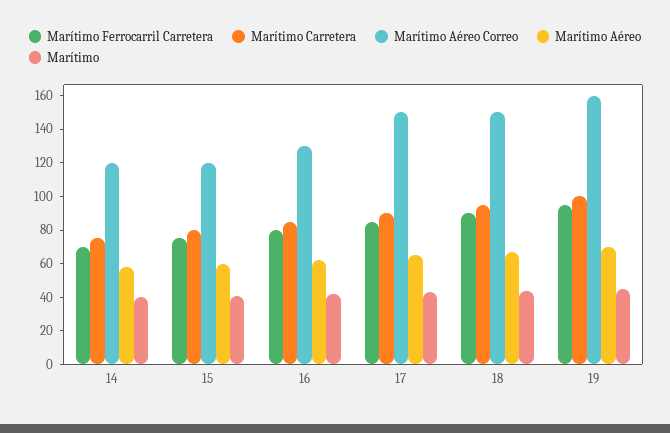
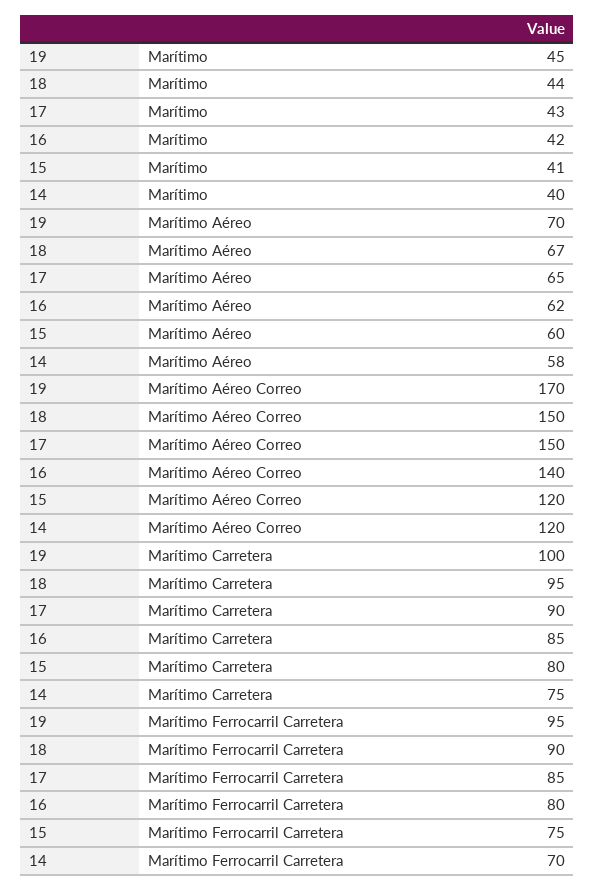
  {
    "Marítimo Ferrocarril Carretera": {
      "14": 70,
      "15": 75,
      "16": 80,
      "17": 85,
      "18": 90,
      "19": 95
    },
    "Marítimo Carretera": {
      "14": 75,
      "15": 80,
      "16": 85,
      "17": 90,
      "18": 95,
      "19": 100
    },
    "Marítimo Aéreo Correo": {
      "14": 120,
      "15": 120,
-     "16": 130,
+     "16": 140,
      "17": 150,
      "18": 150,
-     "19": 160
+     "19": 170
    },
    "Marítimo Aéreo": {
      "14": 58,
      "15": 60,
      "16": 62,
      "17": 65,
      "18": 67,
      "19": 70
    },
    "Marítimo": {
      "14": 40,
      "15": 41,
      "16": 42,
      "17": 43,
      "18": 44,
      "19": 45
    }
  }

